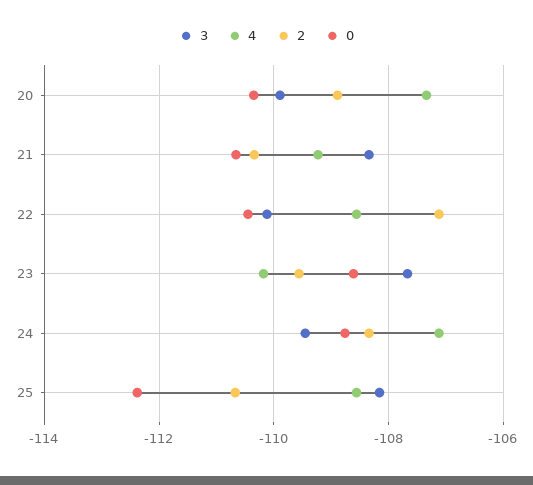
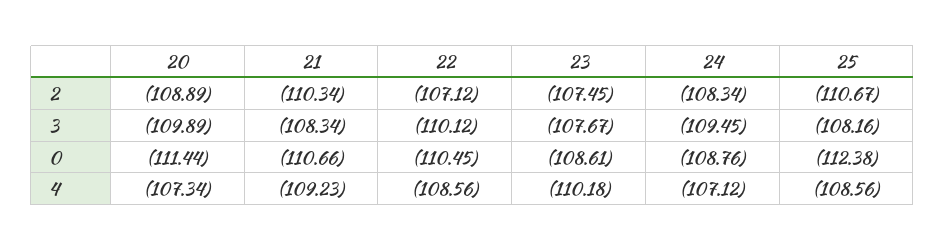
  {
    "3": {
      "20": -109.89,
      "21": -108.34,
      "22": -110.12,
      "23": -107.67,
      "24": -109.45,
      "25": -108.16
    },
    "4": {
      "20": -107.34,
      "21": -109.23,
      "22": -108.56,
      "23": -110.18,
      "24": -107.12,
      "25": -108.56
    },
    "2": {
      "20": -108.89,
      "21": -110.34,
      "22": -107.12,
-     "23": -109.6,
+     "23": -107.45,
      "24": -108.34,
      "25": -110.67
    },
    "0": {
-     "20": -110.4,
+     "20": -111.44,
      "21": -110.66,
      "22": -110.45,
      "23": -108.61,
      "24": -108.76,
      "25": -112.38
    }
  }

